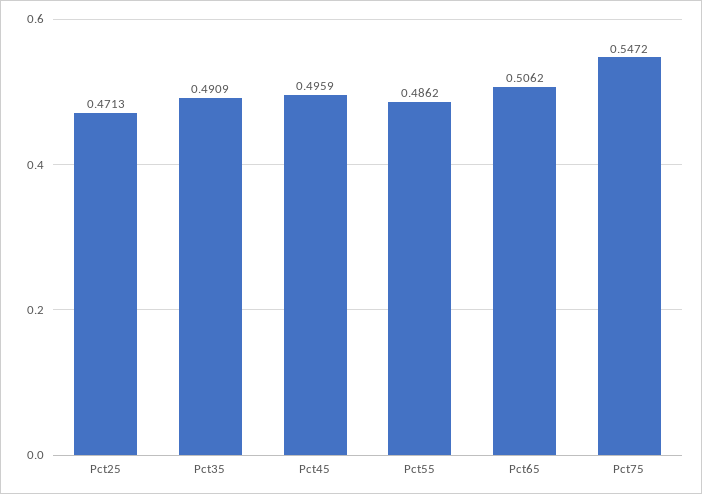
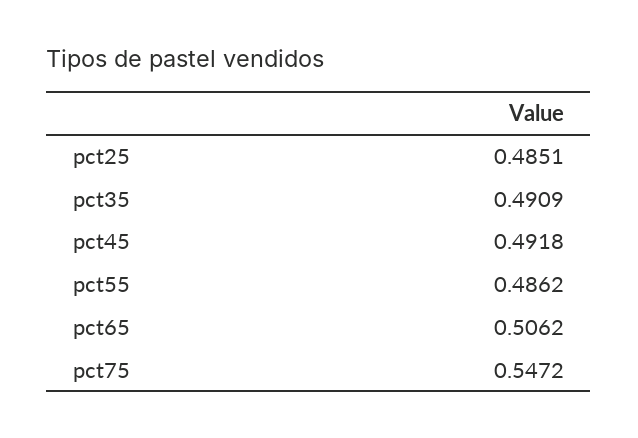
  {
-   "Pct25": 0.4713,
+   "Pct25": 0.4851,
    "Pct35": 0.4909,
-   "Pct45": 0.4959,
+   "Pct45": 0.4918,
    "Pct55": 0.4862,
    "Pct65": 0.5062,
    "Pct75": 0.5472
  }

